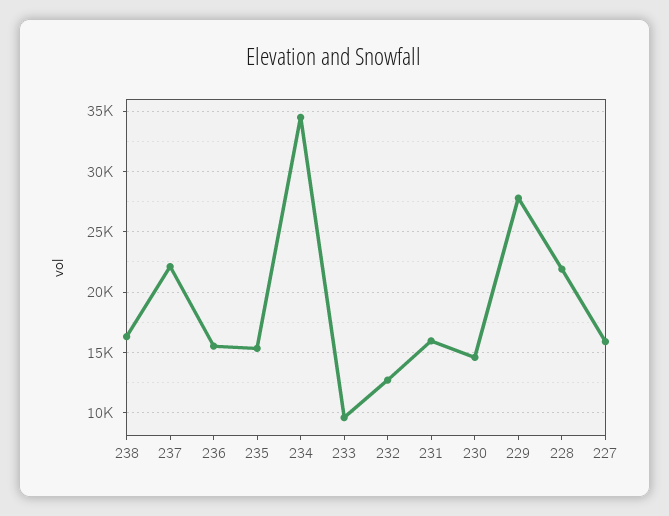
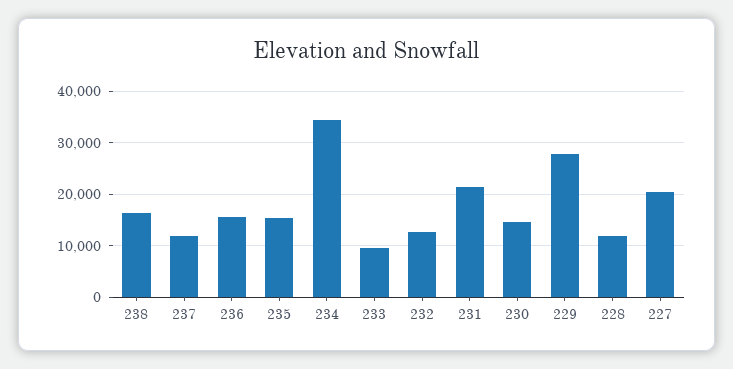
  {
    "238": 16500,
-   "237": 22000,
+   "237": 12000,
    "236": 15500,
    "235": 15500,
    "234": 34500,
    "233": 9500,
    "232": 12500,
-   "231": 16000,
+   "231": 22000,
    "230": 14500,
    "229": 28000,
-   "228": 22000,
+   "228": 12000,
-   "227": 16000
+   "227": 20000
  }

